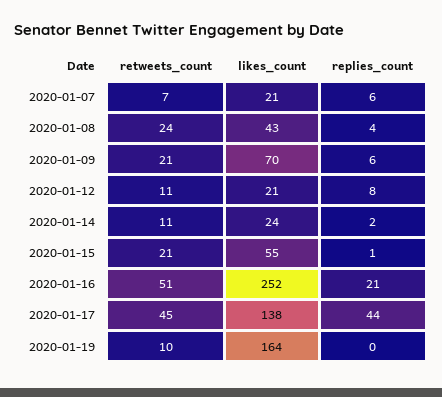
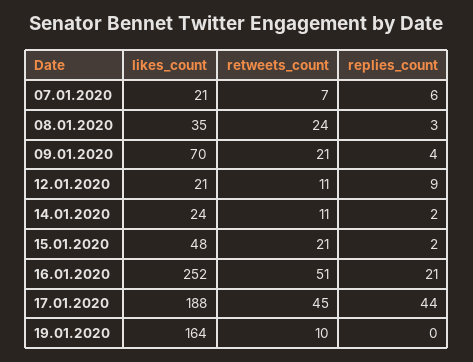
  {
    "retweets_count": {
      "2020-01-07": 7,
      "2020-01-08": 24,
      "2020-01-09": 21,
      "2020-01-12": 11,
      "2020-01-14": 11,
      "2020-01-15": 21,
      "2020-01-16": 51,
      "2020-01-17": 45,
      "2020-01-19": 10
    },
    "likes_count": {
      "2020-01-07": 21,
-     "2020-01-08": 43,
+     "2020-01-08": 35,
      "2020-01-09": 70,
      "2020-01-12": 21,
      "2020-01-14": 24,
-     "2020-01-15": 55,
+     "2020-01-15": 48,
      "2020-01-16": 252,
-     "2020-01-17": 138,
+     "2020-01-17": 188,
      "2020-01-19": 164
    },
    "replies_count": {
      "2020-01-07": 6,
-     "2020-01-08": 4,
+     "2020-01-08": 3,
-     "2020-01-09": 6,
+     "2020-01-09": 4,
-     "2020-01-12": 8,
+     "2020-01-12": 9,
      "2020-01-14": 2,
-     "2020-01-15": 1,
+     "2020-01-15": 2,
      "2020-01-16": 21,
      "2020-01-17": 44,
      "2020-01-19": 0
    }
  }

